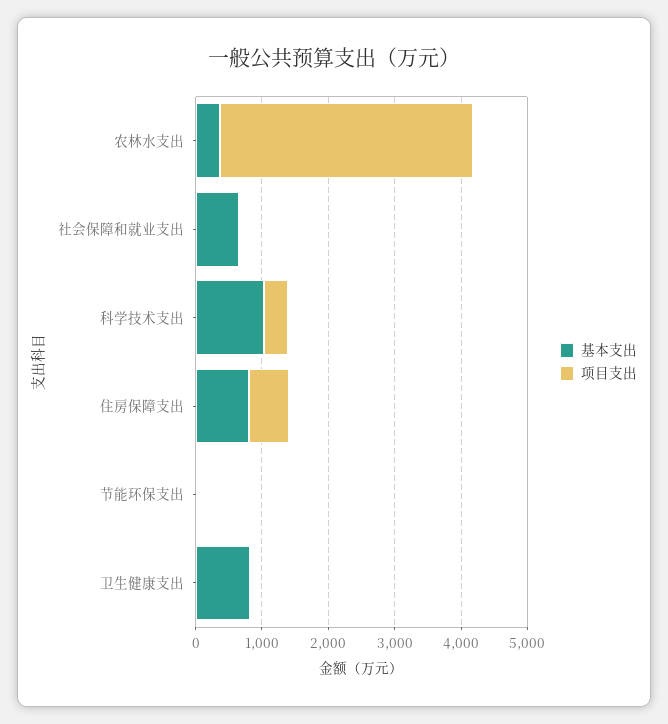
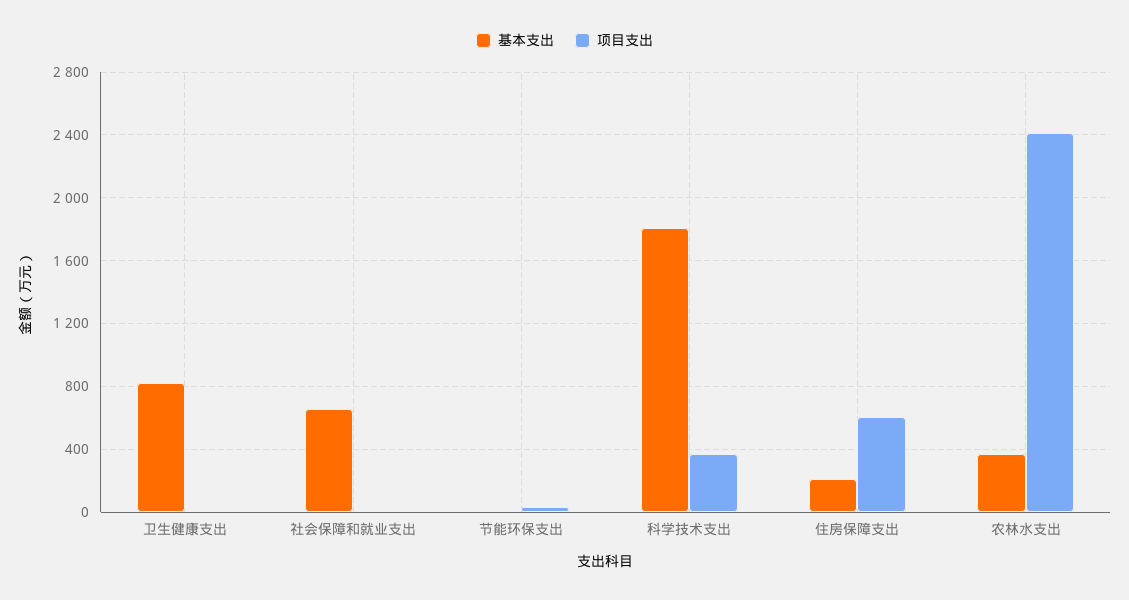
  {
    "基本支出": {
      "农林水支出": 350,
      "社会保障和就业支出": 650,
-     "科学技术支出": 1000,
+     "科学技术支出": 1800,
-     "住房保障支出": 800,
+     "住房保障支出": 200,
      "节能环保支出": 0,
      "卫生健康支出": 800
    },
    "项目支出": {
-     "农林水支出": 3800,
+     "农林水支出": 2400,
      "社会保障和就业支出": 0,
      "科学技术支出": 350,
      "住房保障支出": 600,
      "节能环保支出": 50,
      "卫生健康支出": 0
    }
  }

